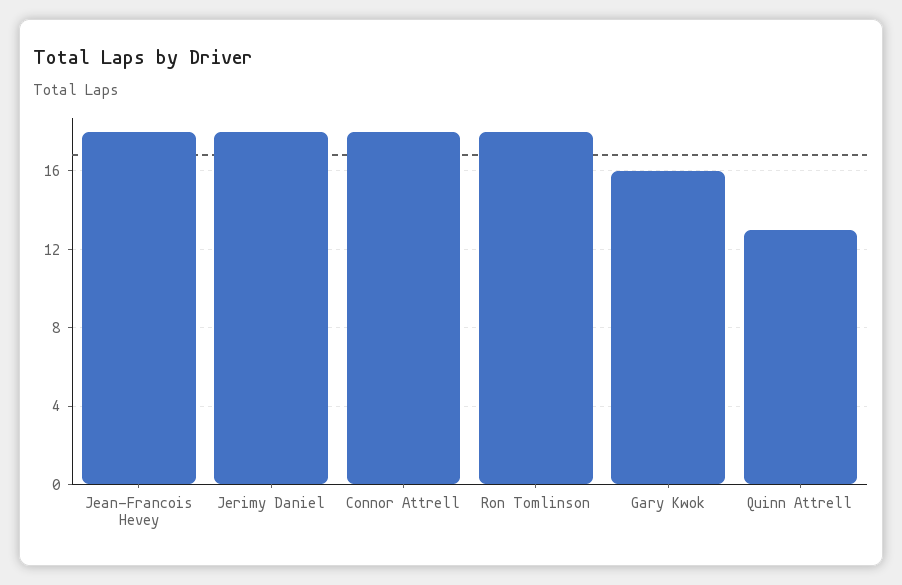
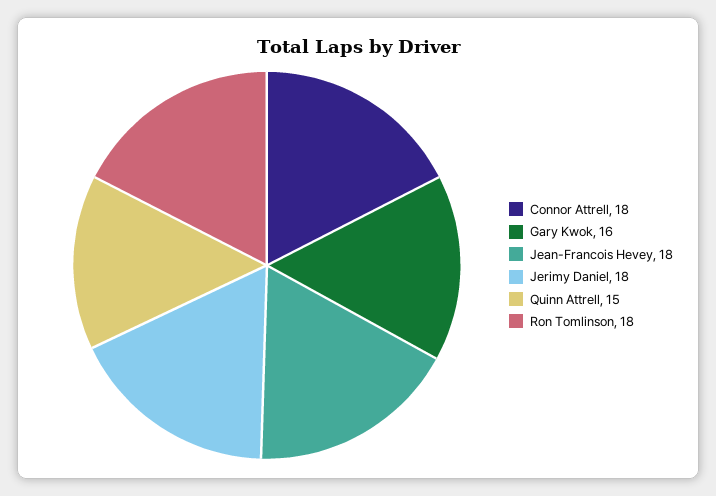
  {
    "Jean-Francois Hevey": 18,
    "Jerimy Daniel": 18,
    "Connor Attrell": 18,
    "Ron Tomlinson": 18,
    "Gary Kwok": 16,
-   "Quinn Attrell": 13
+   "Quinn Attrell": 15
  }

